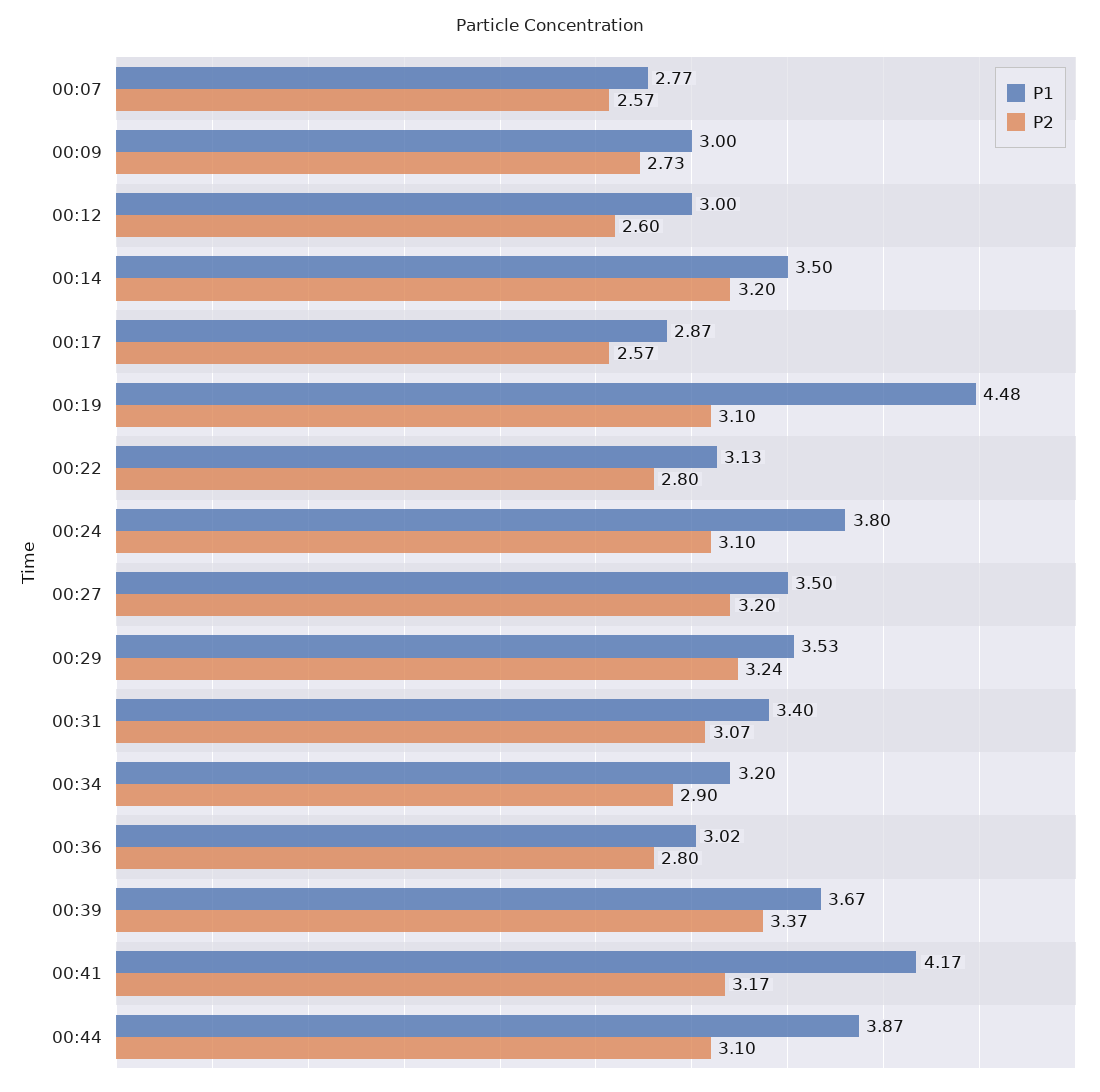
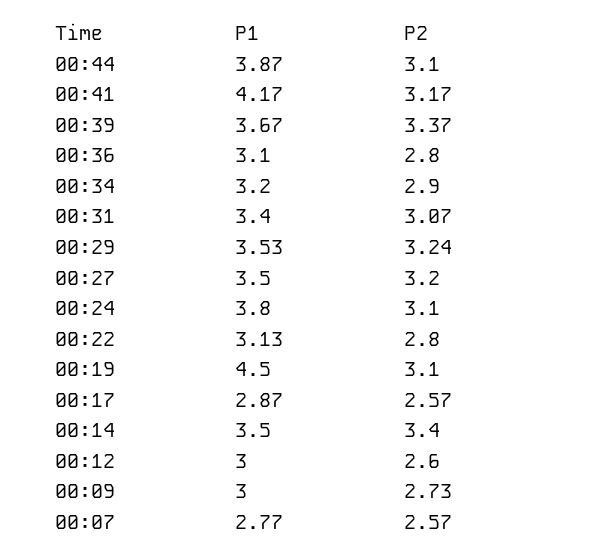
  {
    "P1": {
      "00:07": 2.77,
      "00:09": 3,
      "00:12": 3,
      "00:14": 3.5,
      "00:17": 2.87,
-     "00:19": 4.48,
+     "00:19": 4.5,
      "00:22": 3.13,
      "00:24": 3.8,
      "00:27": 3.5,
      "00:29": 3.53,
      "00:31": 3.4,
      "00:34": 3.2,
-     "00:36": 3.02,
+     "00:36": 3.1,
      "00:39": 3.67,
      "00:41": 4.17,
      "00:44": 3.87
    },
    "P2": {
      "00:07": 2.57,
      "00:09": 2.73,
      "00:12": 2.6,
-     "00:14": 3.2,
+     "00:14": 3.4,
      "00:17": 2.57,
      "00:19": 3.1,
      "00:22": 2.8,
      "00:24": 3.1,
      "00:27": 3.2,
      "00:29": 3.24,
      "00:31": 3.07,
      "00:34": 2.9,
      "00:36": 2.8,
      "00:39": 3.37,
      "00:41": 3.17,
      "00:44": 3.1
    }
  }

